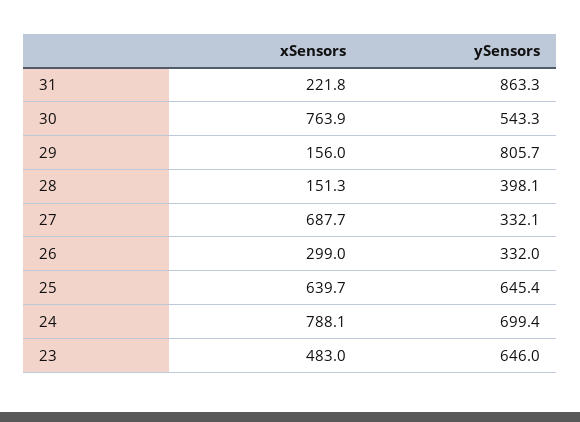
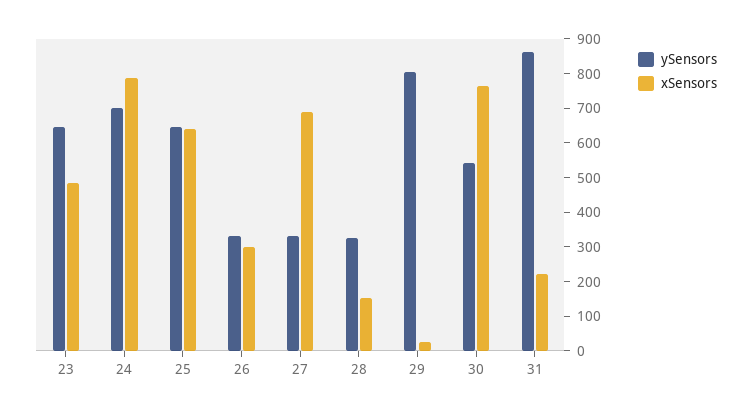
  {
    "xSensors": {
      "31": 221.8,
      "30": 763.9,
-     "29": 156,
+     "29": 25,
      "28": 151.3,
      "27": 687.7,
      "26": 299,
      "25": 639.7,
      "24": 788.1,
      "23": 483
    },
    "ySensors": {
      "31": 863.3,
      "30": 543.3,
      "29": 805.7,
-     "28": 398.1,
+     "28": 325,
      "27": 332.1,
      "26": 332,
      "25": 645.4,
      "24": 699.4,
      "23": 646
    }
  }

